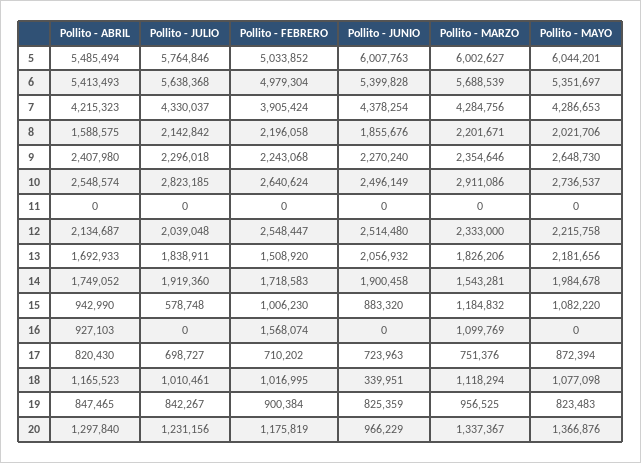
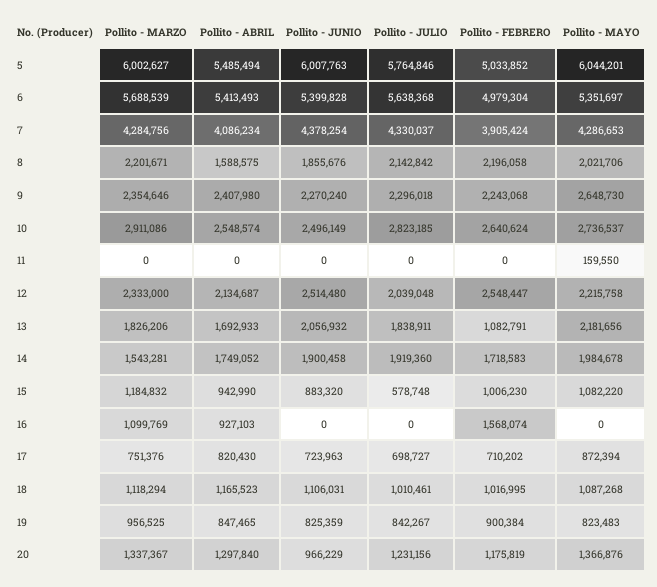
  {
    "Pollito - ABRIL": {
      "5": 5485494,
      "6": 5413493,
-     "7": 4215323,
+     "7": 4086234,
      "8": 1588575,
      "9": 2407980,
      "10": 2548574,
      "11": 0,
      "12": 2134687,
      "13": 1692933,
      "14": 1749052,
      "15": 942990,
      "16": 927103,
      "17": 820430,
      "18": 1165523,
      "19": 847465,
      "20": 1297840
    },
    "Pollito - JULIO": {
      "5": 5764846,
      "6": 5638368,
      "7": 4330037,
      "8": 2142842,
      "9": 2296018,
      "10": 2823185,
      "11": 0,
      "12": 2039048,
      "13": 1838911,
      "14": 1919360,
      "15": 578748,
      "16": 0,
      "17": 698727,
      "18": 1010461,
      "19": 842267,
      "20": 1231156
    },
    "Pollito - FEBRERO": {
      "5": 5033852,
      "6": 4979304,
      "7": 3905424,
      "8": 2196058,
      "9": 2243068,
      "10": 2640624,
      "11": 0,
      "12": 2548447,
-     "13": 1508920,
+     "13": 1082791,
      "14": 1718583,
      "15": 1006230,
      "16": 1568074,
      "17": 710202,
      "18": 1016995,
      "19": 900384,
      "20": 1175819
    },
    "Pollito - JUNIO": {
      "5": 6007763,
      "6": 5399828,
      "7": 4378254,
      "8": 1855676,
      "9": 2270240,
      "10": 2496149,
      "11": 0,
      "12": 2514480,
      "13": 2056932,
      "14": 1900458,
      "15": 883320,
      "16": 0,
      "17": 723963,
-     "18": 339951,
+     "18": 1106031,
      "19": 825359,
      "20": 966229
    },
    "Pollito - MARZO": {
      "5": 6002627,
      "6": 5688539,
      "7": 4284756,
      "8": 2201671,
      "9": 2354646,
      "10": 2911086,
      "11": 0,
      "12": 2333000,
      "13": 1826206,
      "14": 1543281,
      "15": 1184832,
      "16": 1099769,
      "17": 751376,
      "18": 1118294,
      "19": 956525,
      "20": 1337367
    },
    "Pollito - MAYO": {
      "5": 6044201,
      "6": 5351697,
      "7": 4286653,
      "8": 2021706,
      "9": 2648730,
      "10": 2736537,
-     "11": 0,
+     "11": 159550,
      "12": 2215758,
      "13": 2181656,
      "14": 1984678,
      "15": 1082220,
      "16": 0,
      "17": 872394,
-     "18": 1077098,
+     "18": 1087268,
      "19": 823483,
      "20": 1366876
    }
  }

